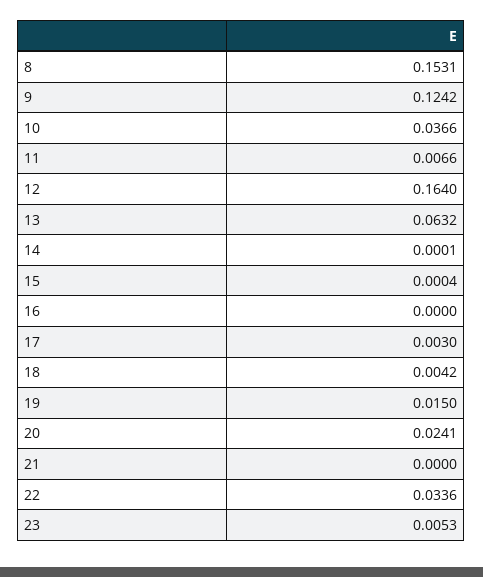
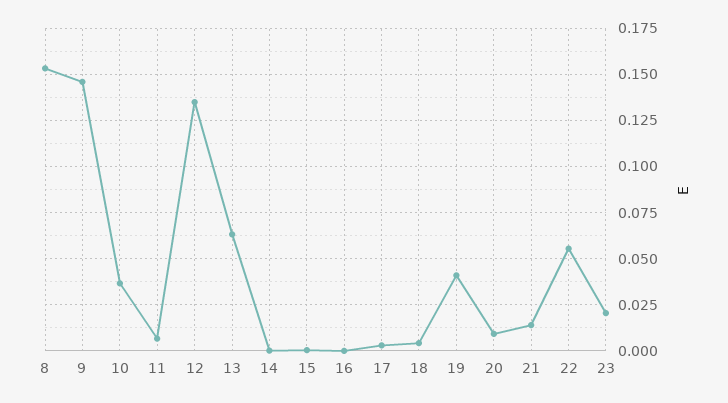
  {
    "8": 0.1531,
-   "9": 0.1242,
+   "9": 0.145,
    "10": 0.0366,
    "11": 0.0066,
-   "12": 0.164,
+   "12": 0.135,
    "13": 0.0632,
    "14": 0.0001,
    "15": 0.0004,
    "16": 0,
    "17": 0.003,
    "18": 0.0042,
-   "19": 0.015,
+   "19": 0.04,
-   "20": 0.0241,
+   "20": 0.01,
-   "21": 0,
+   "21": 0.015,
-   "22": 0.0336,
+   "22": 0.055,
-   "23": 0.0053
+   "23": 0.02
  }

